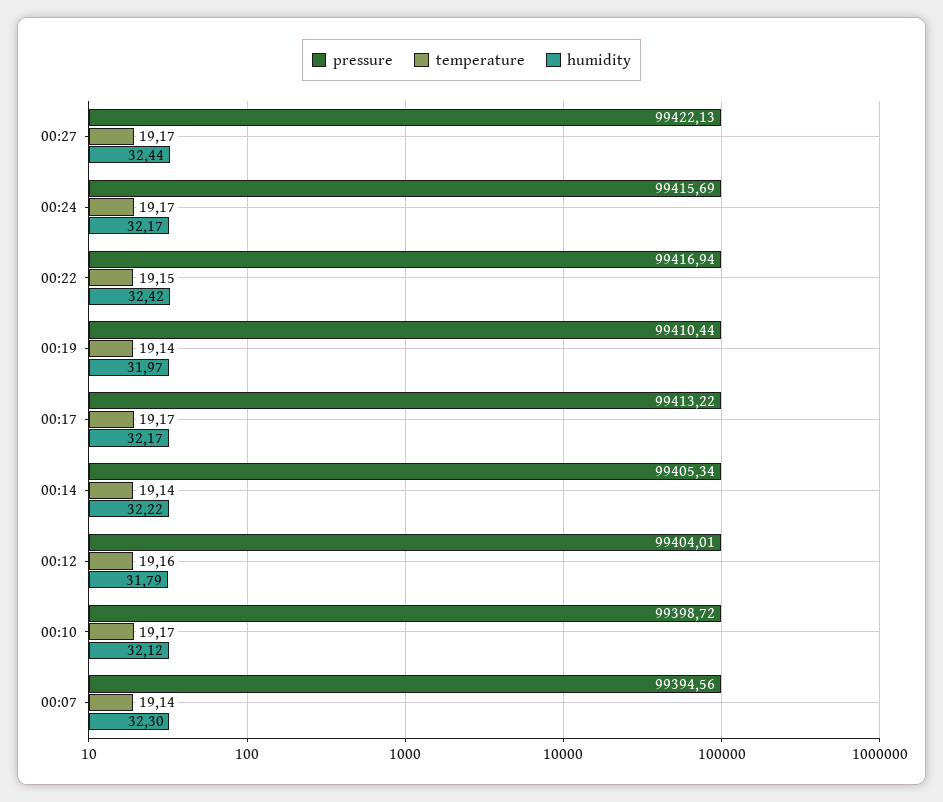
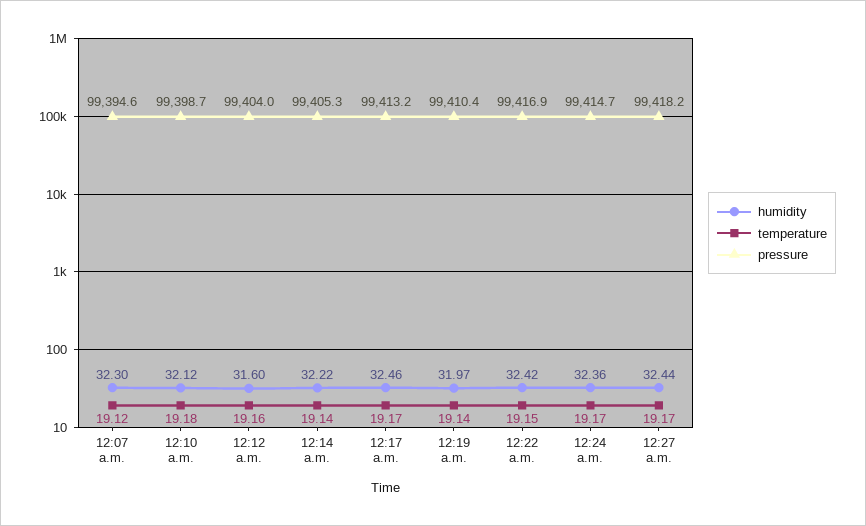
  {
    "pressure": {
-     "00:27": 99422.13,
+     "00:27": 99418.2,
-     "00:24": 99415.69,
+     "00:24": 99414.7,
      "00:22": 99416.94,
      "00:19": 99410.44,
      "00:17": 99413.22,
      "00:14": 99405.34,
      "00:12": 99404.01,
      "00:10": 99398.72,
      "00:07": 99394.56
    },
    "temperature": {
      "00:27": 19.17,
      "00:24": 19.17,
      "00:22": 19.15,
      "00:19": 19.14,
      "00:17": 19.17,
      "00:14": 19.14,
      "00:12": 19.16,
-     "00:10": 19.17,
+     "00:10": 19.18,
-     "00:07": 19.14
+     "00:07": 19.12
    },
    "humidity": {
      "00:27": 32.44,
-     "00:24": 32.17,
+     "00:24": 32.36,
      "00:22": 32.42,
      "00:19": 31.97,
-     "00:17": 32.17,
+     "00:17": 32.46,
      "00:14": 32.22,
-     "00:12": 31.79,
+     "00:12": 31.6,
      "00:10": 32.12,
      "00:07": 32.3
    }
  }

